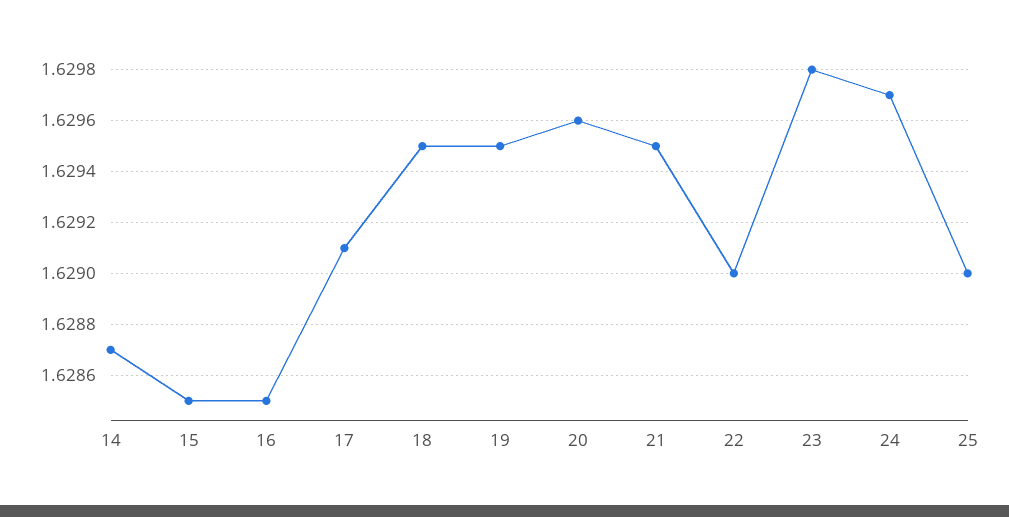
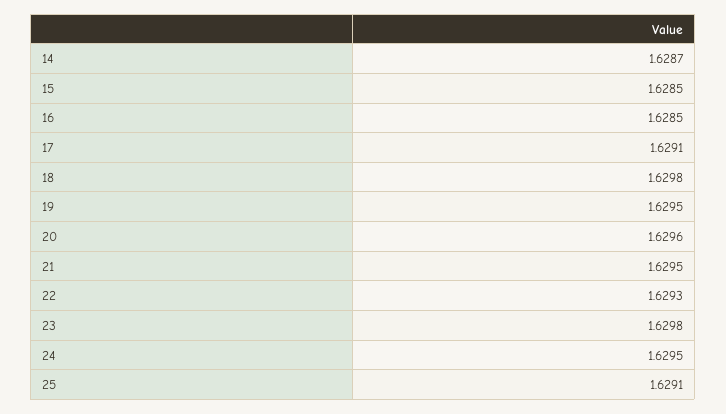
  {
    "14": 1.6287,
    "15": 1.6285,
    "16": 1.6285,
    "17": 1.6291,
-   "18": 1.6295,
+   "18": 1.6298,
    "19": 1.6295,
    "20": 1.6296,
    "21": 1.6295,
-   "22": 1.629,
+   "22": 1.6293,
    "23": 1.6298,
-   "24": 1.6297,
+   "24": 1.6295,
-   "25": 1.629
+   "25": 1.6291
  }

